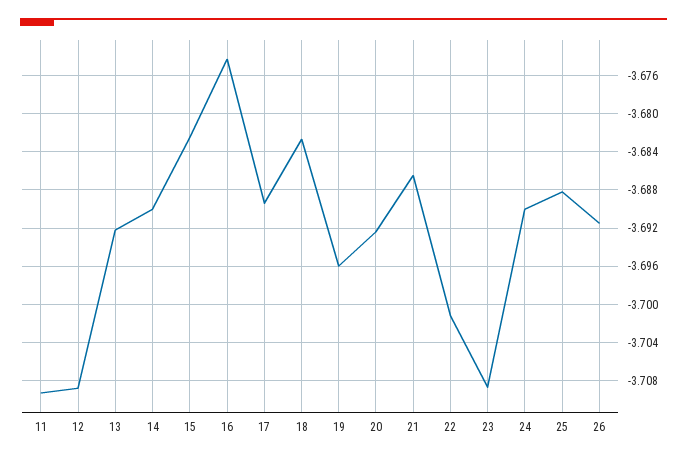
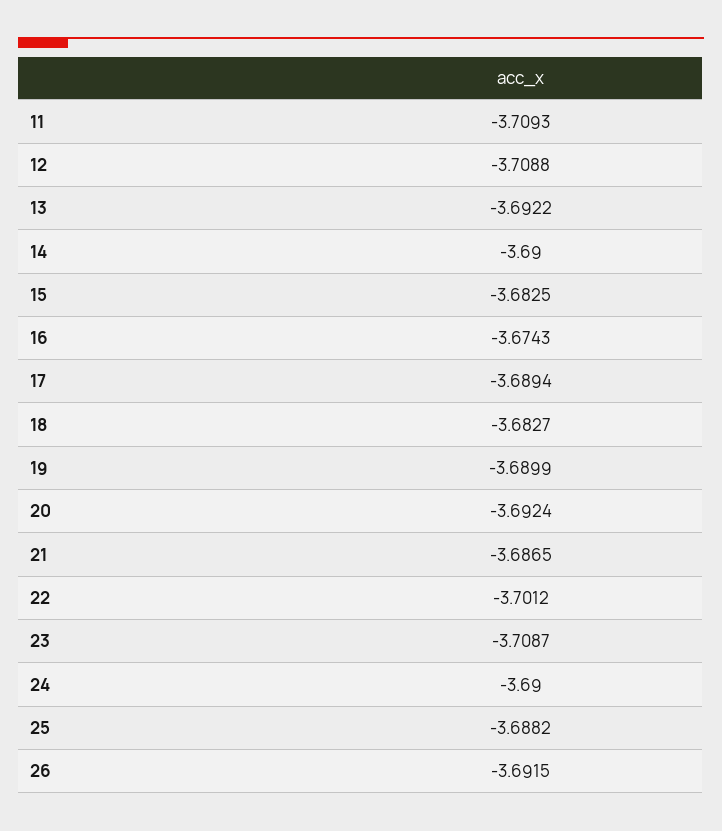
  {
    "11": -3.7093,
    "12": -3.7088,
    "13": -3.6922,
    "14": -3.69,
    "15": -3.6825,
    "16": -3.6743,
    "17": -3.6894,
    "18": -3.6827,
-   "19": -3.696,
+   "19": -3.6899,
    "20": -3.6924,
    "21": -3.6865,
    "22": -3.7012,
    "23": -3.7087,
    "24": -3.69,
    "25": -3.6882,
    "26": -3.6915
  }

